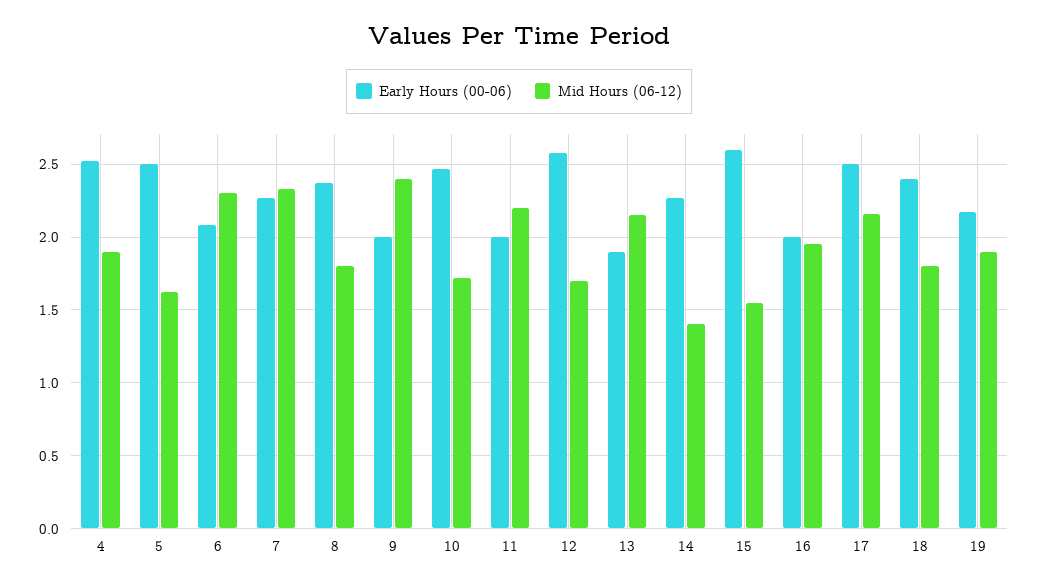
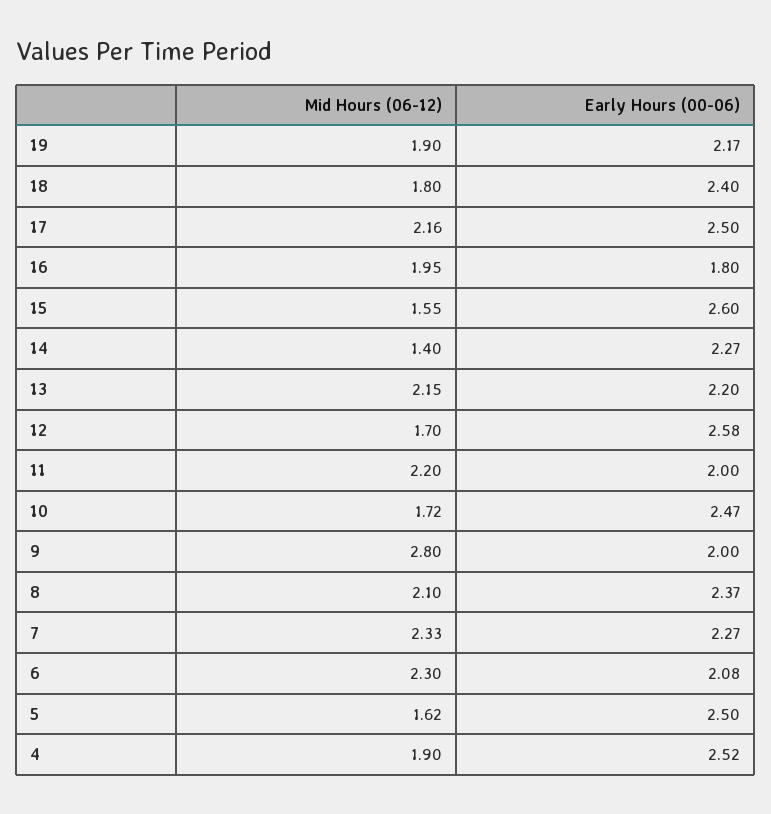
  {
    "Early Hours (00-06)": {
      "4": 2.52,
      "5": 2.5,
      "6": 2.08,
      "7": 2.27,
      "8": 2.37,
      "9": 2,
      "10": 2.47,
      "11": 2,
      "12": 2.58,
-     "13": 1.9,
+     "13": 2.2,
      "14": 2.27,
      "15": 2.6,
-     "16": 2,
+     "16": 1.8,
      "17": 2.5,
      "18": 2.4,
      "19": 2.17
    },
    "Mid Hours (06-12)": {
      "4": 1.9,
      "5": 1.62,
      "6": 2.3,
      "7": 2.33,
-     "8": 1.8,
+     "8": 2.1,
-     "9": 2.4,
+     "9": 2.8,
      "10": 1.72,
      "11": 2.2,
      "12": 1.7,
      "13": 2.15,
      "14": 1.4,
      "15": 1.55,
      "16": 1.95,
      "17": 2.16,
      "18": 1.8,
      "19": 1.9
    }
  }

